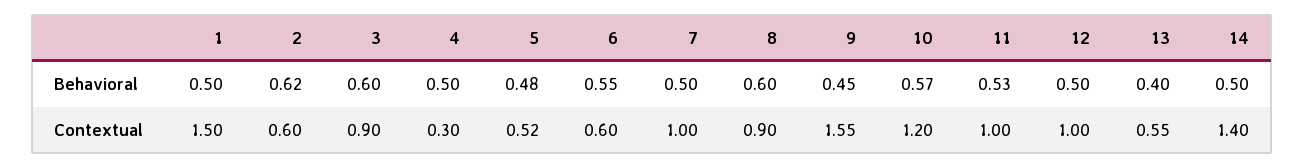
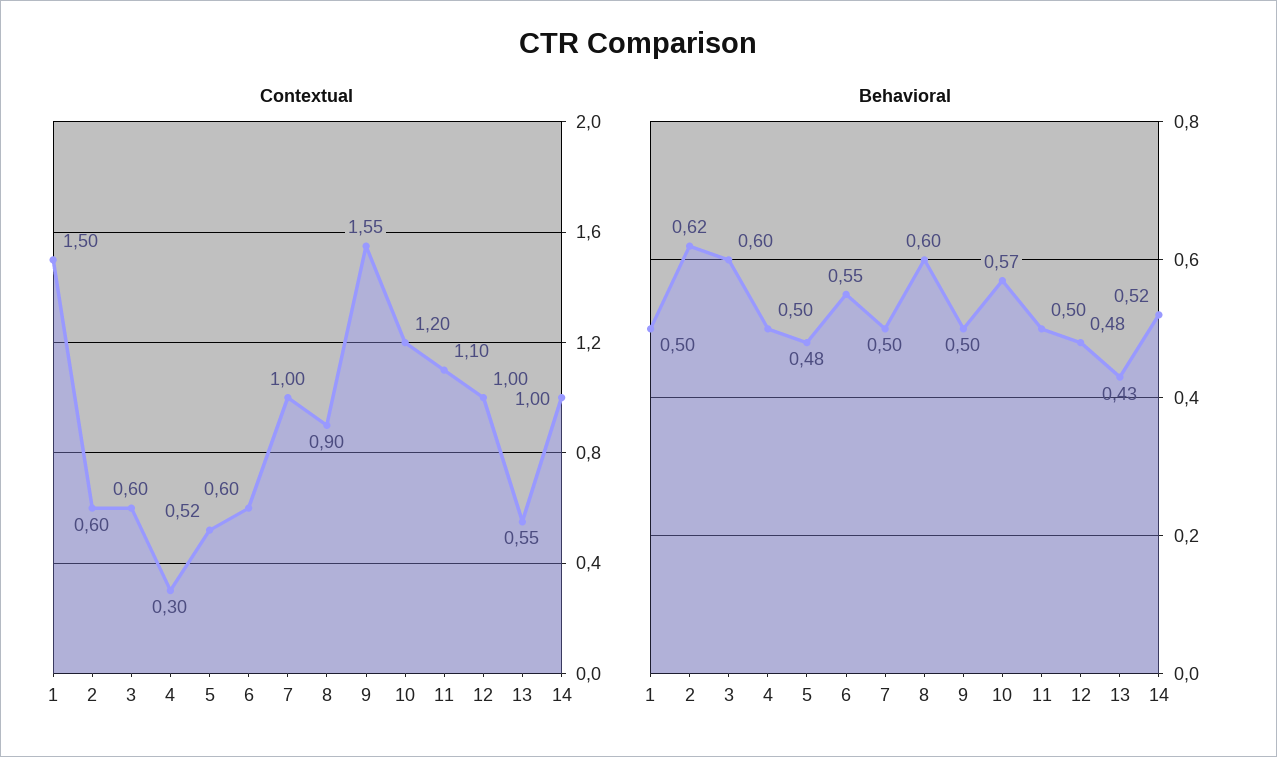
  {
    "Behavioral": {
      "1": 0.5,
      "2": 0.62,
      "3": 0.6,
      "4": 0.5,
      "5": 0.48,
      "6": 0.55,
      "7": 0.5,
      "8": 0.6,
-     "9": 0.45,
+     "9": 0.5,
      "10": 0.57,
-     "11": 0.53,
+     "11": 0.5,
-     "12": 0.5,
+     "12": 0.48,
-     "13": 0.4,
+     "13": 0.43,
-     "14": 0.5
+     "14": 0.52
    },
    "Contextual": {
      "1": 1.5,
      "2": 0.6,
-     "3": 0.9,
+     "3": 0.6,
      "4": 0.3,
      "5": 0.52,
      "6": 0.6,
      "7": 1,
      "8": 0.9,
      "9": 1.55,
      "10": 1.2,
-     "11": 1,
+     "11": 1.1,
      "12": 1,
      "13": 0.55,
-     "14": 1.4
+     "14": 1
    }
  }

